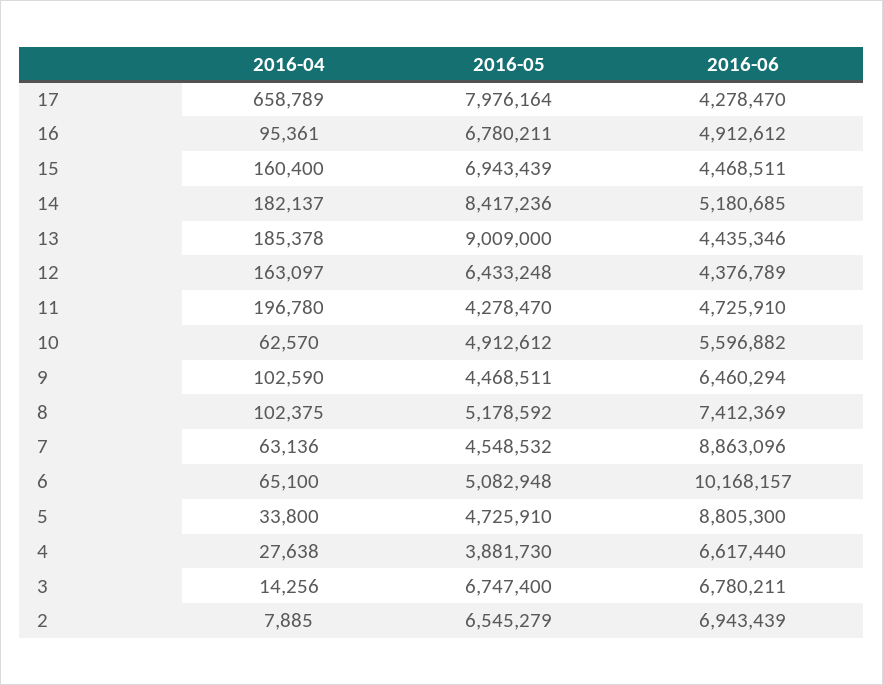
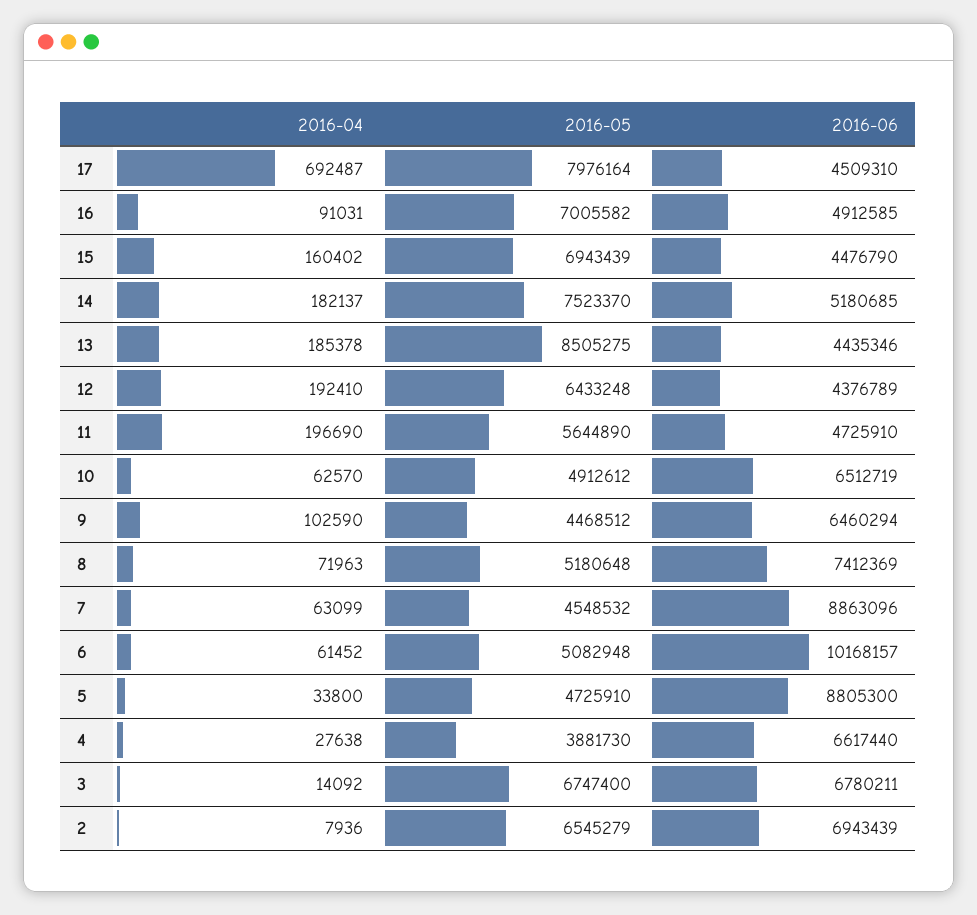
  {
    "2016-04": {
-     "17": 658789,
+     "17": 692487,
-     "16": 95361,
+     "16": 91031,
-     "15": 160400,
+     "15": 160402,
      "14": 182137,
      "13": 185378,
-     "12": 163097,
+     "12": 192410,
-     "11": 196780,
+     "11": 196690,
      "10": 62570,
      "9": 102590,
-     "8": 102375,
+     "8": 71963,
-     "7": 63136,
+     "7": 63099,
-     "6": 65100,
+     "6": 61452,
      "5": 33800,
      "4": 27638,
-     "3": 14256,
+     "3": 14092,
-     "2": 7885
+     "2": 7936
    },
    "2016-05": {
      "17": 7976164,
-     "16": 6780211,
+     "16": 7005582,
      "15": 6943439,
-     "14": 8417236,
+     "14": 7523370,
-     "13": 9009000,
+     "13": 8505275,
      "12": 6433248,
-     "11": 4278470,
+     "11": 5644890,
      "10": 4912612,
-     "9": 4468511,
+     "9": 4468512,
-     "8": 5178592,
+     "8": 5180648,
      "7": 4548532,
      "6": 5082948,
      "5": 4725910,
      "4": 3881730,
      "3": 6747400,
      "2": 6545279
    },
    "2016-06": {
-     "17": 4278470,
+     "17": 4509310,
-     "16": 4912612,
+     "16": 4912585,
-     "15": 4468511,
+     "15": 4476790,
      "14": 5180685,
      "13": 4435346,
      "12": 4376789,
      "11": 4725910,
-     "10": 5596882,
+     "10": 6512719,
      "9": 6460294,
      "8": 7412369,
      "7": 8863096,
      "6": 10168157,
      "5": 8805300,
      "4": 6617440,
      "3": 6780211,
      "2": 6943439
    }
  }

